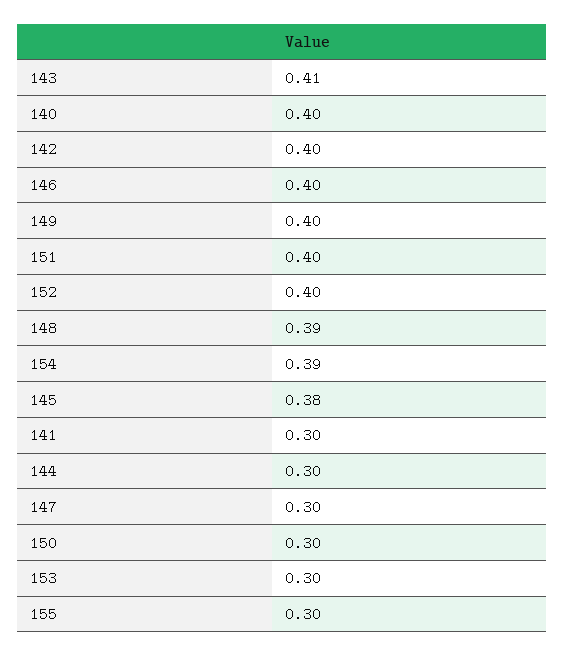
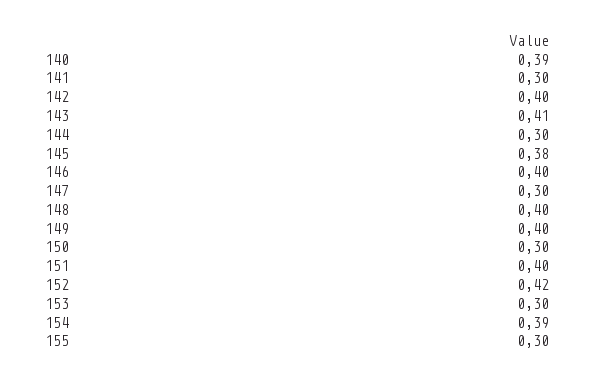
  {
    "143": 0.41,
-   "140": 0.4,
+   "140": 0.39,
    "142": 0.4,
    "146": 0.4,
    "149": 0.4,
    "151": 0.4,
-   "152": 0.4,
+   "152": 0.42,
-   "148": 0.39,
+   "148": 0.4,
    "154": 0.39,
    "145": 0.38,
    "141": 0.3,
    "144": 0.3,
    "147": 0.3,
    "150": 0.3,
    "153": 0.3,
    "155": 0.3
  }

